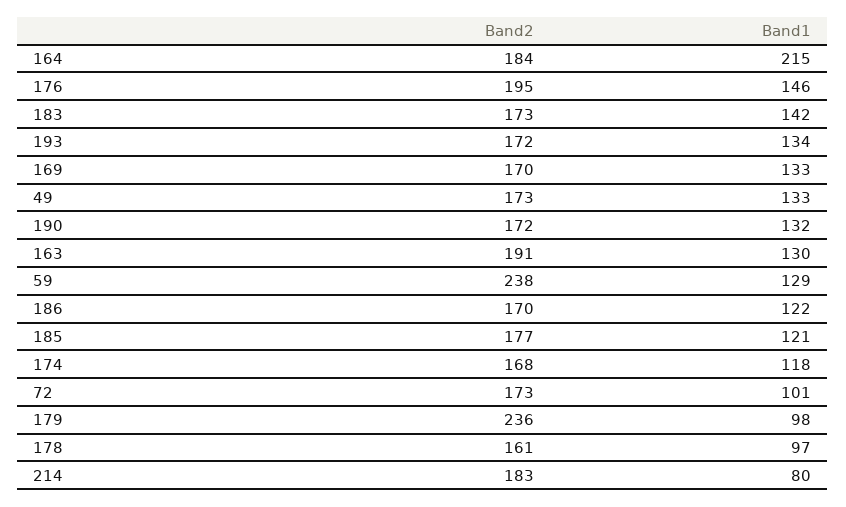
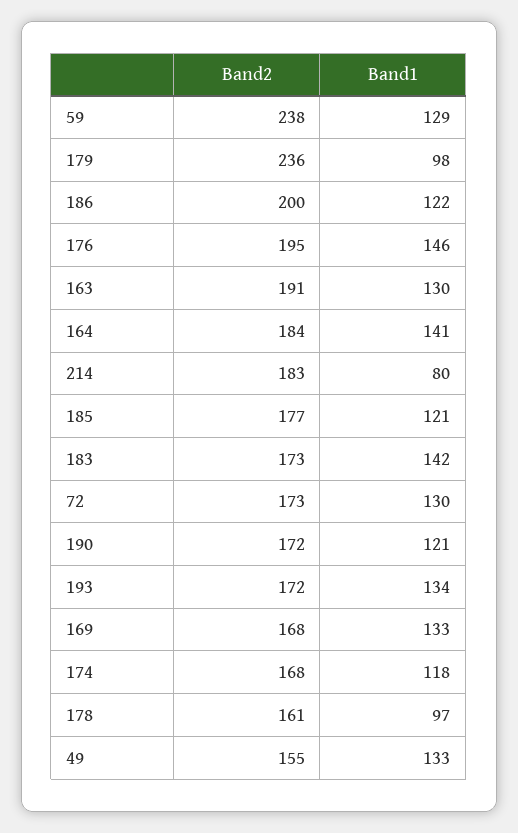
  {
    "Band2": {
      "164": 184,
      "176": 195,
      "183": 173,
      "193": 172,
-     "169": 170,
+     "169": 168,
-     "49": 173,
+     "49": 155,
      "190": 172,
      "163": 191,
      "59": 238,
-     "186": 170,
+     "186": 200,
      "185": 177,
      "174": 168,
      "72": 173,
      "179": 236,
      "178": 161,
      "214": 183
    },
    "Band1": {
-     "164": 215,
+     "164": 141,
      "176": 146,
      "183": 142,
      "193": 134,
      "169": 133,
      "49": 133,
-     "190": 132,
+     "190": 121,
      "163": 130,
      "59": 129,
      "186": 122,
      "185": 121,
      "174": 118,
-     "72": 101,
+     "72": 130,
      "179": 98,
      "178": 97,
      "214": 80
    }
  }

